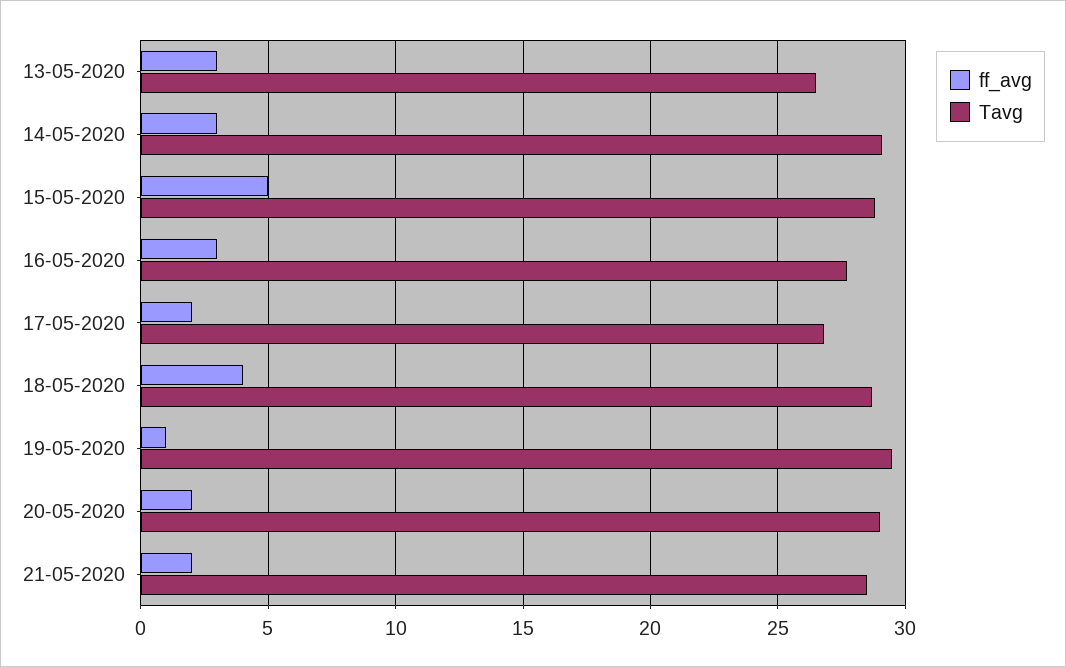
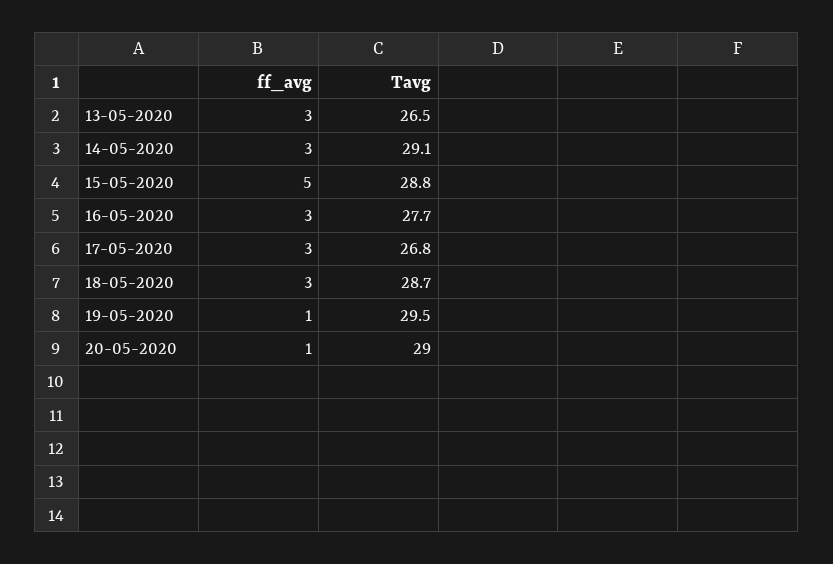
  {
    "ff_avg": {
      "13-05-2020": 3,
      "14-05-2020": 3,
      "15-05-2020": 5,
      "16-05-2020": 3,
-     "17-05-2020": 2,
+     "17-05-2020": 3,
-     "18-05-2020": 4,
+     "18-05-2020": 3,
      "19-05-2020": 1,
-     "20-05-2020": 2,
+     "20-05-2020": 1
-     "21-05-2020": 2
    },
    "Tavg": {
      "13-05-2020": 26.5,
      "14-05-2020": 29.1,
      "15-05-2020": 28.8,
      "16-05-2020": 27.7,
      "17-05-2020": 26.8,
      "18-05-2020": 28.7,
      "19-05-2020": 29.5,
-     "20-05-2020": 29,
+     "20-05-2020": 29
-     "21-05-2020": 28.5
    }
  }

